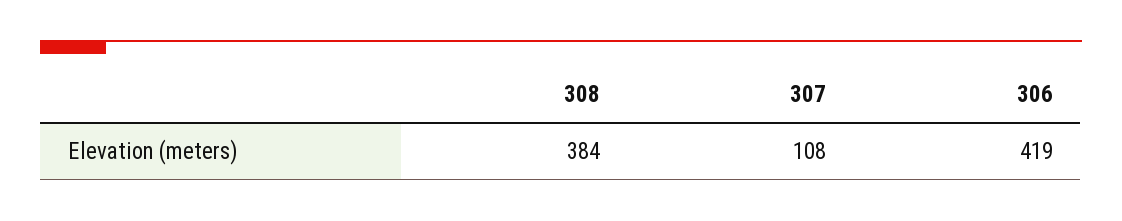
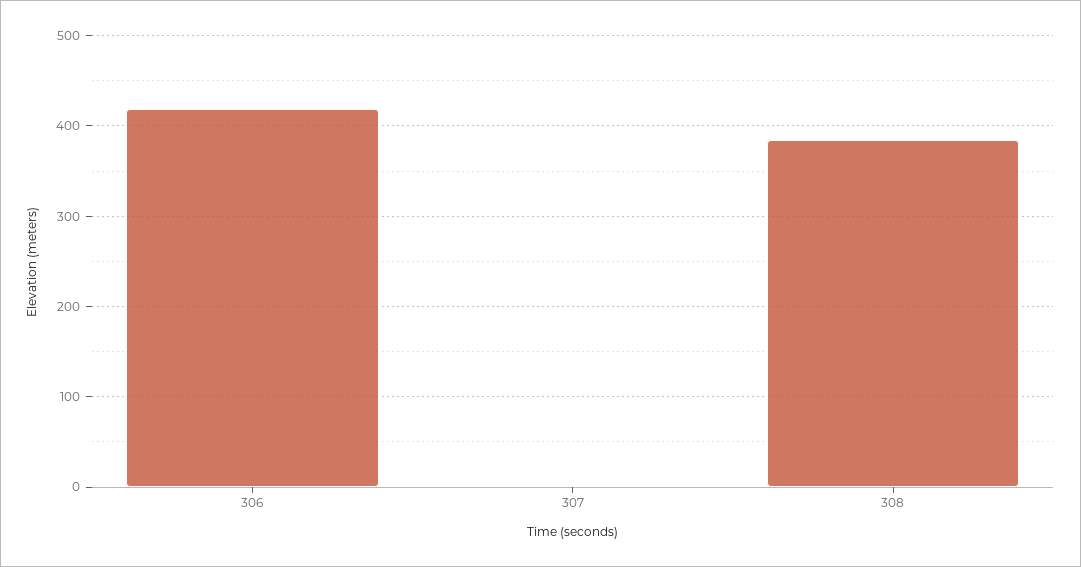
  {
    "308": 384,
-   "307": 108,
+   "307": 0,
    "306": 419
  }

